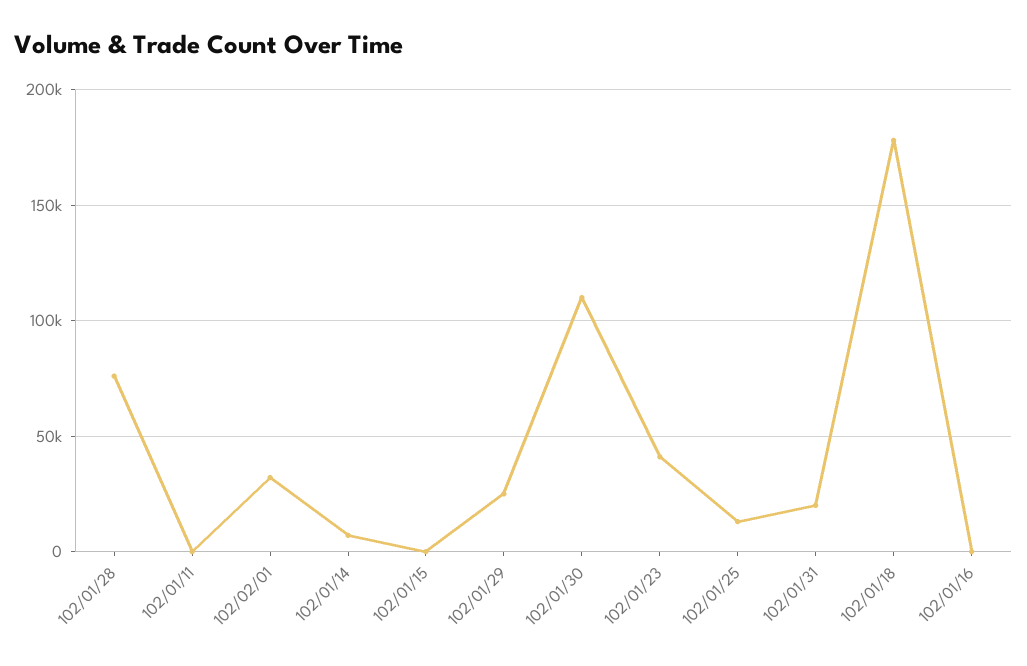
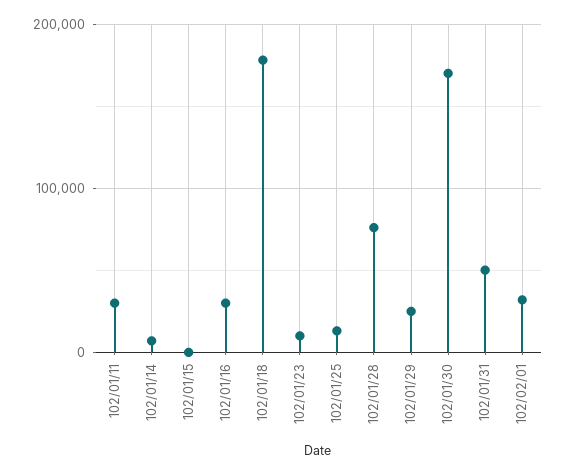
  {
    "102/01/28": 75000,
-   "102/01/11": 0,
+   "102/01/11": 30000,
    "102/02/01": 30000,
    "102/01/14": 5000,
    "102/01/15": 0,
    "102/01/29": 25000,
-   "102/01/30": 110000,
+   "102/01/30": 170000,
-   "102/01/23": 40000,
+   "102/01/23": 10000,
    "102/01/25": 15000,
-   "102/01/31": 20000,
+   "102/01/31": 50000,
    "102/01/18": 180000,
-   "102/01/16": 0
+   "102/01/16": 30000
  }

